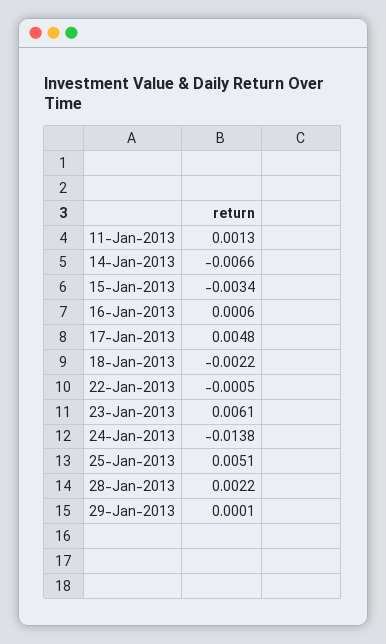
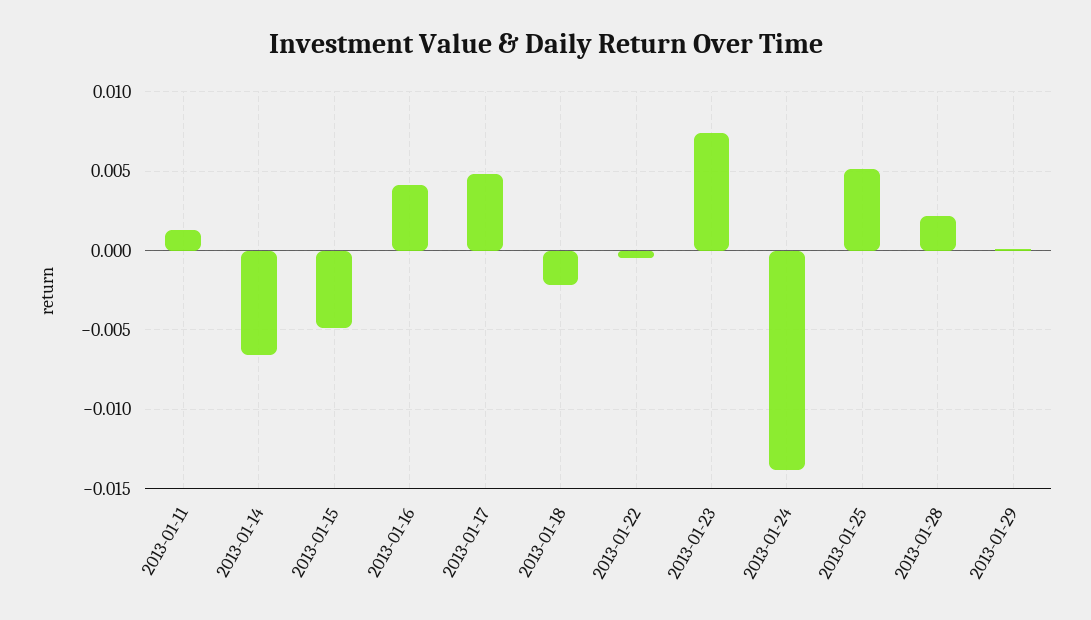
  {
    "11-Jan-2013": 0.0013,
    "14-Jan-2013": -0.0066,
-   "15-Jan-2013": -0.0034,
+   "15-Jan-2013": -0.005,
-   "16-Jan-2013": 0.0006,
+   "16-Jan-2013": 0.004,
    "17-Jan-2013": 0.0048,
    "18-Jan-2013": -0.0022,
    "22-Jan-2013": -0.0005,
-   "23-Jan-2013": 0.0061,
+   "23-Jan-2013": 0.0075,
    "24-Jan-2013": -0.0138,
    "25-Jan-2013": 0.0051,
    "28-Jan-2013": 0.0022,
    "29-Jan-2013": 0.0001
  }

